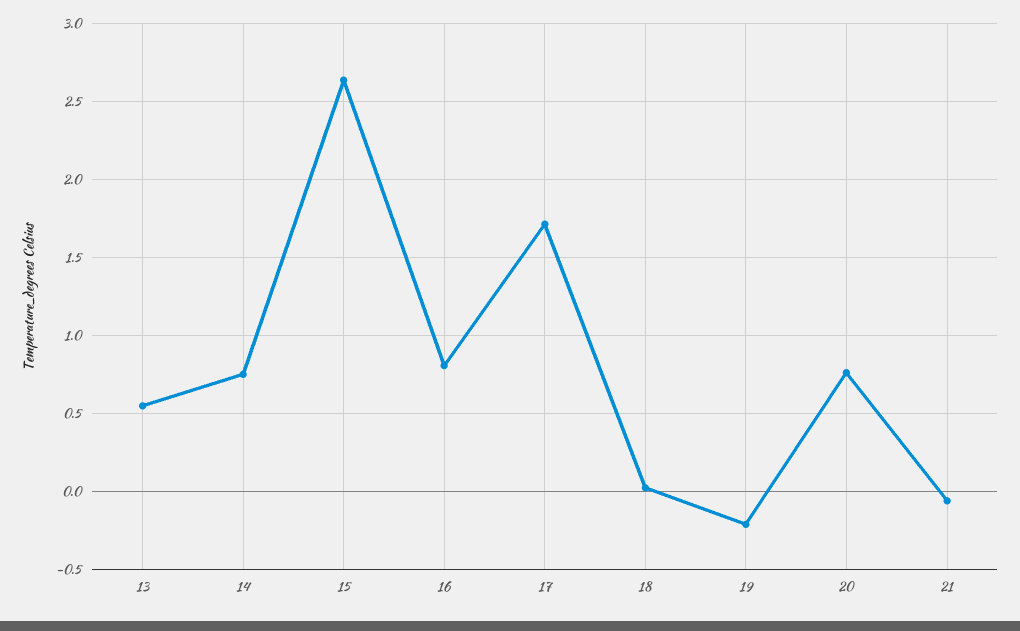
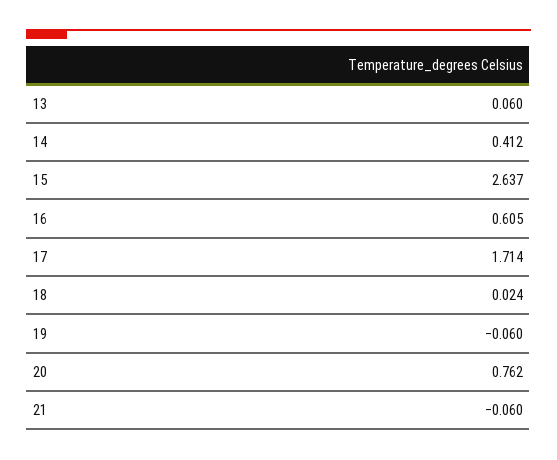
  {
-   "13": 0.55,
+   "13": 0.06,
-   "14": 0.75,
+   "14": 0.412,
    "15": 2.637,
-   "16": 0.8,
+   "16": 0.605,
    "17": 1.714,
    "18": 0.024,
-   "19": -0.2,
+   "19": -0.06,
    "20": 0.762,
    "21": -0.06
  }

